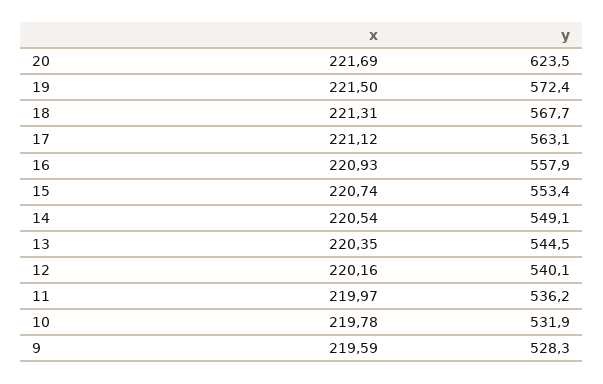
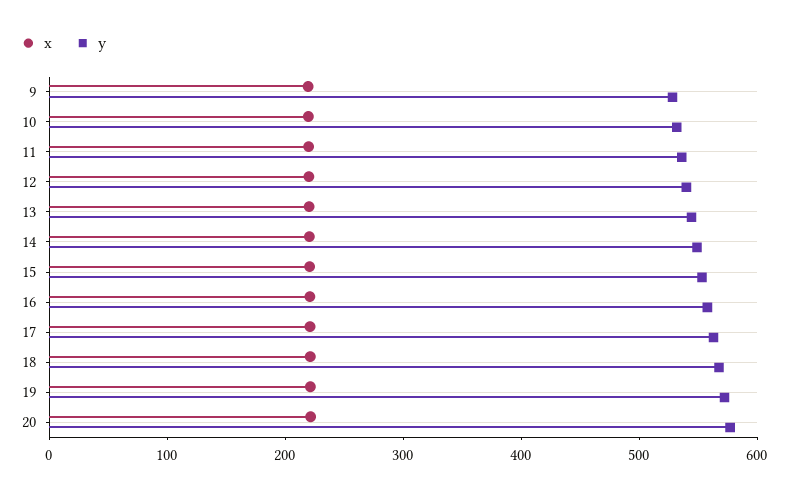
  {
    "x": {
      "20": 221.69,
      "19": 221.5,
      "18": 221.31,
      "17": 221.12,
      "16": 220.93,
      "15": 220.74,
      "14": 220.54,
      "13": 220.35,
      "12": 220.16,
      "11": 219.97,
      "10": 219.78,
      "9": 219.59
    },
    "y": {
-     "20": 623.5,
+     "20": 580,
      "19": 572.4,
      "18": 567.7,
      "17": 563.1,
      "16": 557.9,
      "15": 553.4,
      "14": 549.1,
      "13": 544.5,
      "12": 540.1,
      "11": 536.2,
      "10": 531.9,
      "9": 528.3
    }
  }

